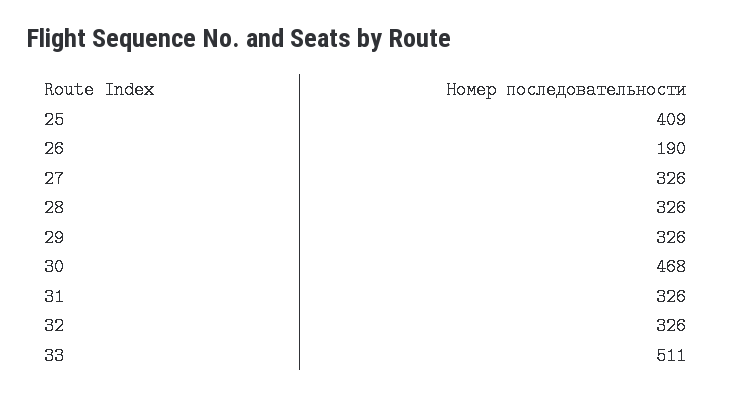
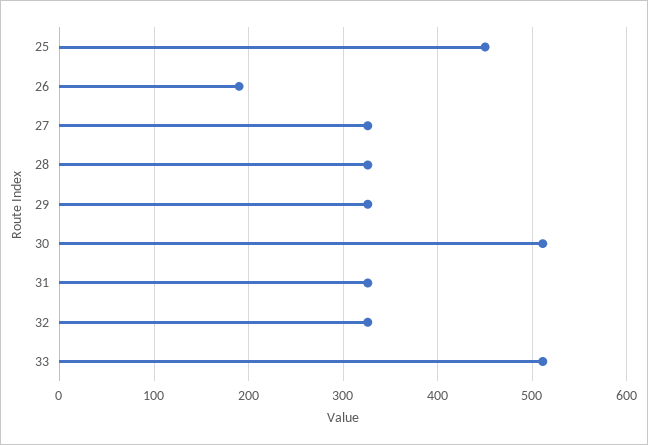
  {
-   "25": 409,
+   "25": 450,
    "26": 190,
    "27": 326,
    "28": 326,
    "29": 326,
-   "30": 468,
+   "30": 510,
    "31": 326,
    "32": 326,
    "33": 511
  }

